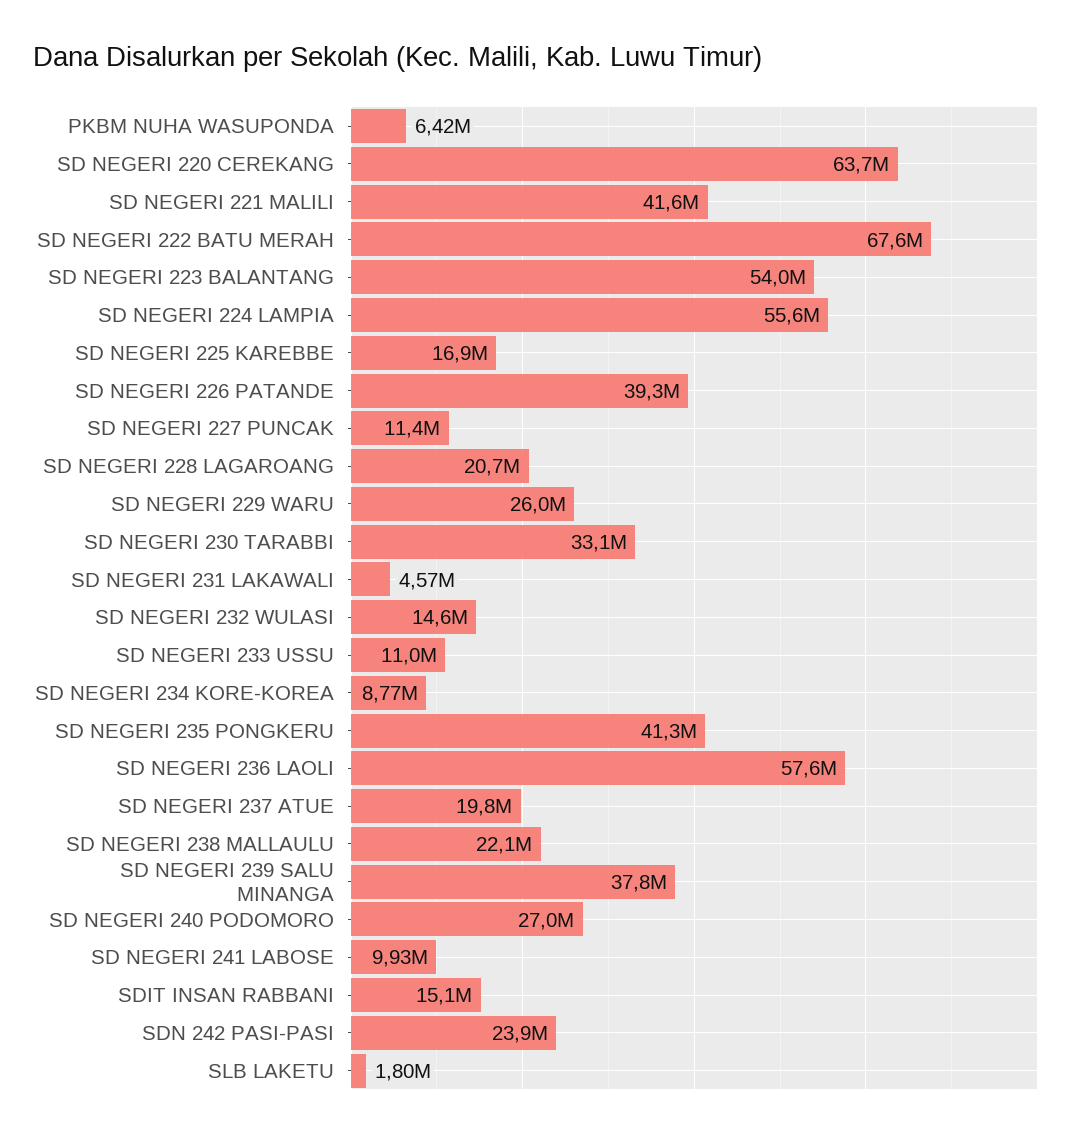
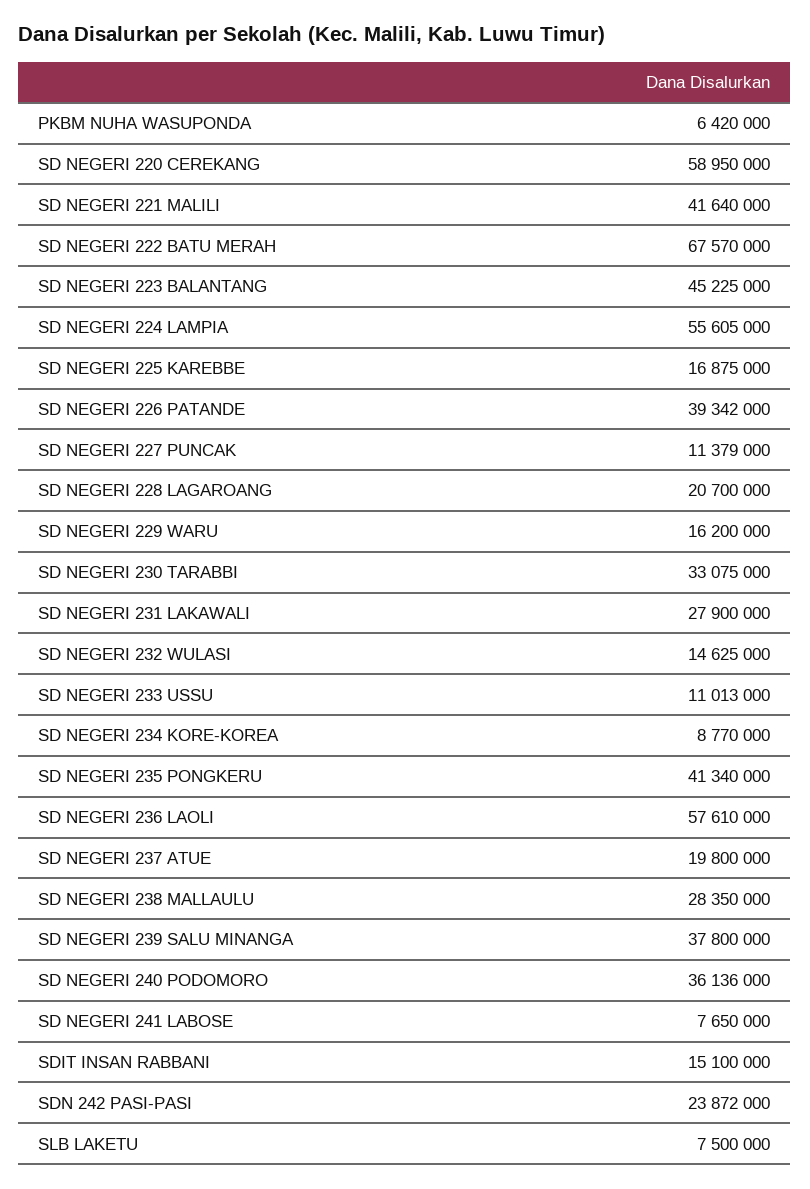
  {
    "PKBM NUHA WASUPONDA": 6420000,
-   "SD NEGERI 220 CEREKANG": 63700000,
+   "SD NEGERI 220 CEREKANG": 58950000,
    "SD NEGERI 221 MALILI": 41640000,
    "SD NEGERI 222 BATU MERAH": 67570000,
-   "SD NEGERI 223 BALANTANG": 54000000,
+   "SD NEGERI 223 BALANTANG": 45225000,
    "SD NEGERI 224 LAMPIA": 55605000,
    "SD NEGERI 225 KAREBBE": 16875000,
    "SD NEGERI 226 PATANDE": 39342000,
    "SD NEGERI 227 PUNCAK": 11379000,
    "SD NEGERI 228 LAGAROANG": 20700000,
-   "SD NEGERI 229 WARU": 26000000,
+   "SD NEGERI 229 WARU": 16200000,
    "SD NEGERI 230 TARABBI": 33075000,
-   "SD NEGERI 231 LAKAWALI": 4570000,
+   "SD NEGERI 231 LAKAWALI": 27900000,
    "SD NEGERI 232 WULASI": 14625000,
    "SD NEGERI 233 USSU": 11013000,
    "SD NEGERI 234 KORE-KOREA": 8770000,
    "SD NEGERI 235 PONGKERU": 41340000,
    "SD NEGERI 236 LAOLI": 57610000,
    "SD NEGERI 237 ATUE": 19800000,
-   "SD NEGERI 238 MALLAULU": 22100000,
+   "SD NEGERI 238 MALLAULU": 28350000,
    "SD NEGERI 239 SALU MINANGA": 37800000,
-   "SD NEGERI 240 PODOMORO": 27000000,
+   "SD NEGERI 240 PODOMORO": 36136000,
-   "SD NEGERI 241 LABOSE": 9930000,
+   "SD NEGERI 241 LABOSE": 7650000,
    "SDIT INSAN RABBANI": 15100000,
    "SDN 242 PASI-PASI": 23872000,
-   "SLB LAKETU": 1800000
+   "SLB LAKETU": 7500000
  }

